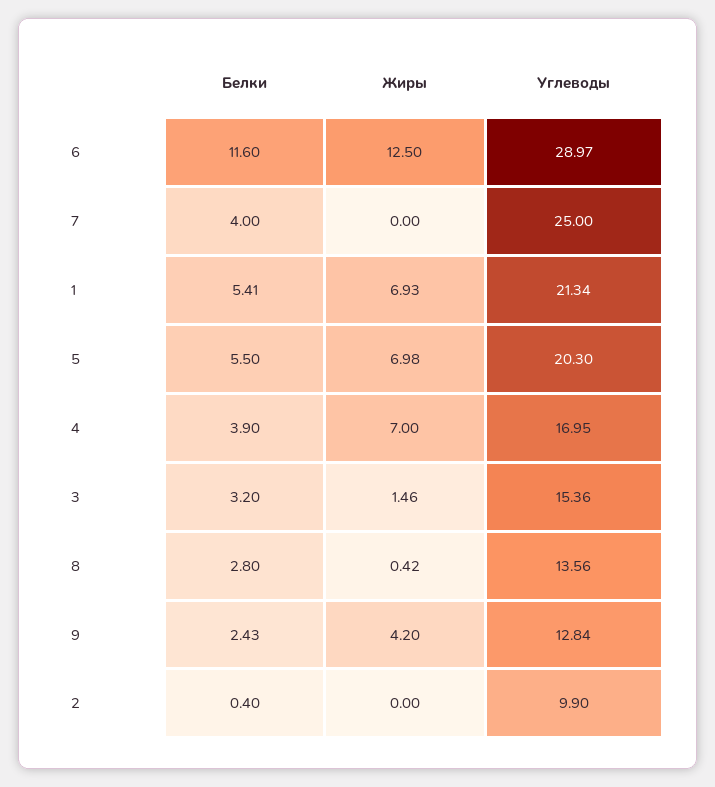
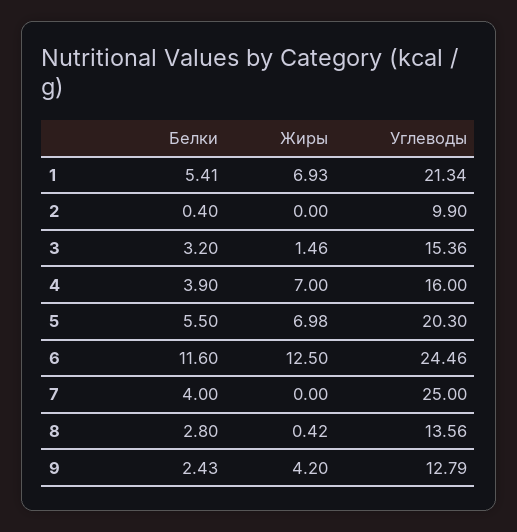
  {
    "Белки": {
      "6": 11.6,
      "7": 4,
      "1": 5.41,
      "5": 5.5,
      "4": 3.9,
      "3": 3.2,
      "8": 2.8,
      "9": 2.43,
      "2": 0.4
    },
    "Жиры": {
      "6": 12.5,
      "7": 0,
      "1": 6.93,
      "5": 6.98,
      "4": 7,
      "3": 1.46,
      "8": 0.42,
      "9": 4.2,
      "2": 0
    },
    "Углеводы": {
-     "6": 28.97,
+     "6": 24.46,
      "7": 25,
      "1": 21.34,
      "5": 20.3,
-     "4": 16.95,
+     "4": 16,
      "3": 15.36,
      "8": 13.56,
-     "9": 12.84,
+     "9": 12.79,
      "2": 9.9
    }
  }

